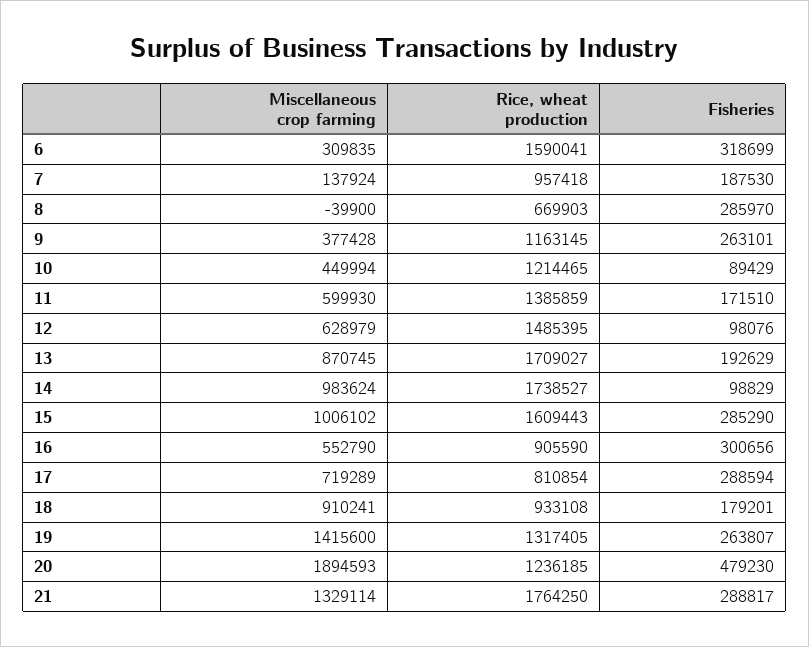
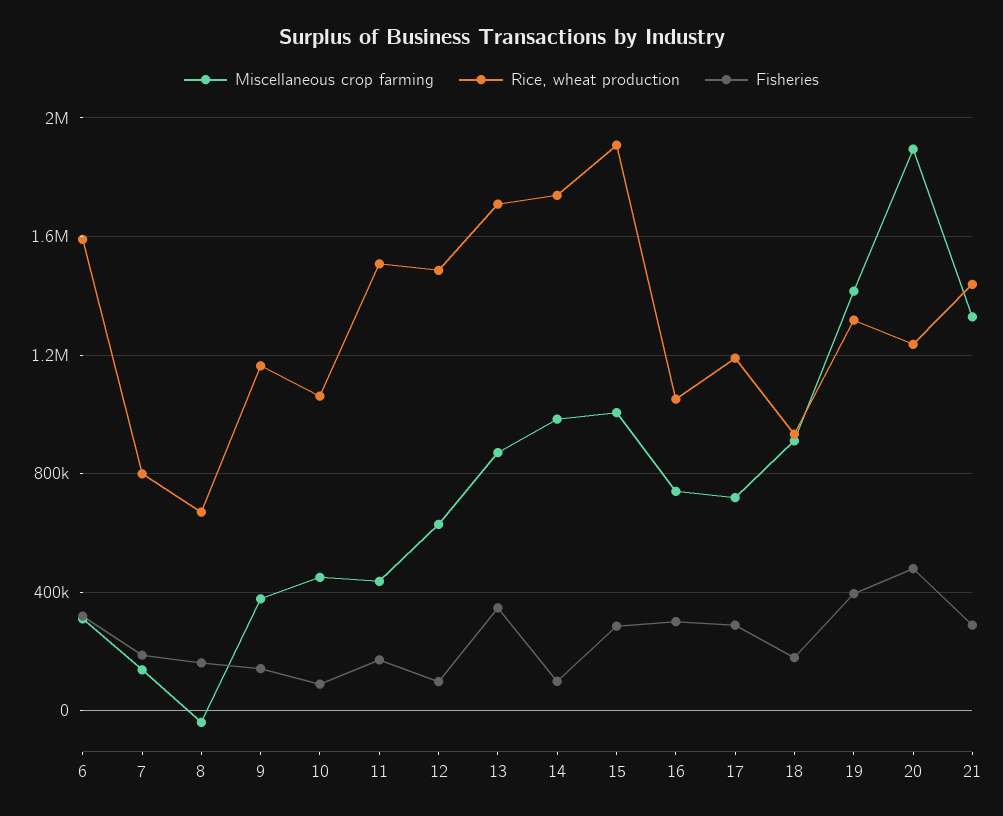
  {
    "Miscellaneous crop farming": {
      "6": 309835,
      "7": 137924,
      "8": -39900,
      "9": 377428,
      "10": 449994,
-     "11": 599930,
+     "11": 450000,
      "12": 628979,
      "13": 870745,
      "14": 983624,
      "15": 1006102,
-     "16": 552790,
+     "16": 750000,
      "17": 719289,
      "18": 910241,
      "19": 1415600,
      "20": 1894593,
      "21": 1329114
    },
    "Rice, wheat production": {
      "6": 1590041,
-     "7": 957418,
+     "7": 800000,
      "8": 669903,
      "9": 1163145,
-     "10": 1214465,
+     "10": 1050000,
-     "11": 1385859,
+     "11": 1500000,
      "12": 1485395,
      "13": 1709027,
      "14": 1738527,
-     "15": 1609443,
+     "15": 1900000,
-     "16": 905590,
+     "16": 1050000,
-     "17": 810854,
+     "17": 1200000,
      "18": 933108,
      "19": 1317405,
      "20": 1236185,
-     "21": 1764250
+     "21": 1450000
    },
    "Fisheries": {
      "6": 318699,
      "7": 187530,
-     "8": 285970,
+     "8": 150000,
-     "9": 263101,
+     "9": 150000,
      "10": 89429,
      "11": 171510,
      "12": 98076,
-     "13": 192629,
+     "13": 350000,
      "14": 98829,
      "15": 285290,
      "16": 300656,
      "17": 288594,
      "18": 179201,
-     "19": 263807,
+     "19": 400000,
      "20": 479230,
      "21": 288817
    }
  }

